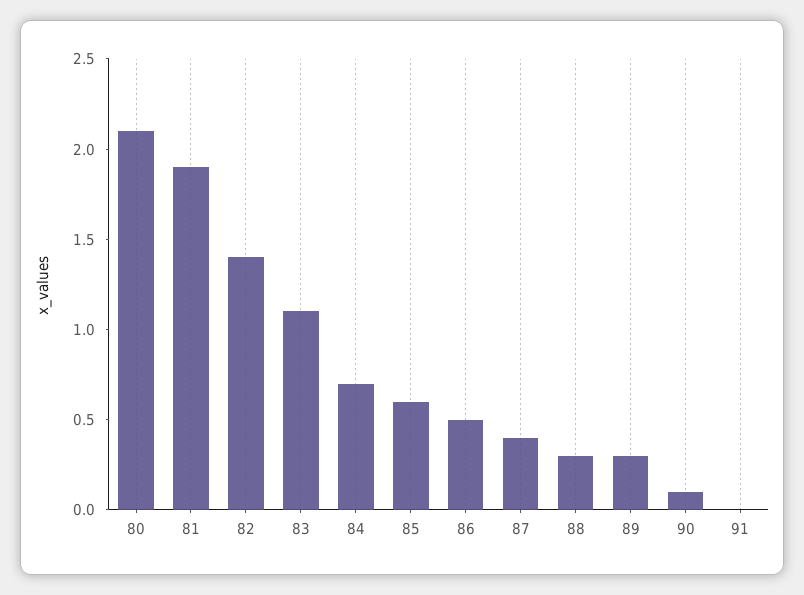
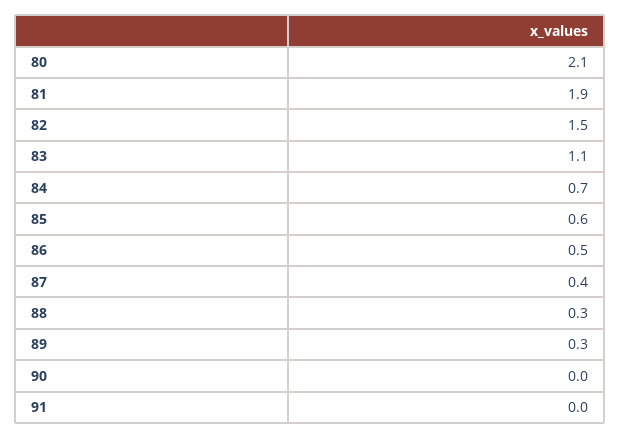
  {
    "80": 2.1,
    "81": 1.9,
-   "82": 1.4,
+   "82": 1.5,
    "83": 1.1,
    "84": 0.7,
    "85": 0.6,
    "86": 0.5,
    "87": 0.4,
    "88": 0.3,
    "89": 0.3,
-   "90": 0.1,
+   "90": 0,
    "91": 0
  }

